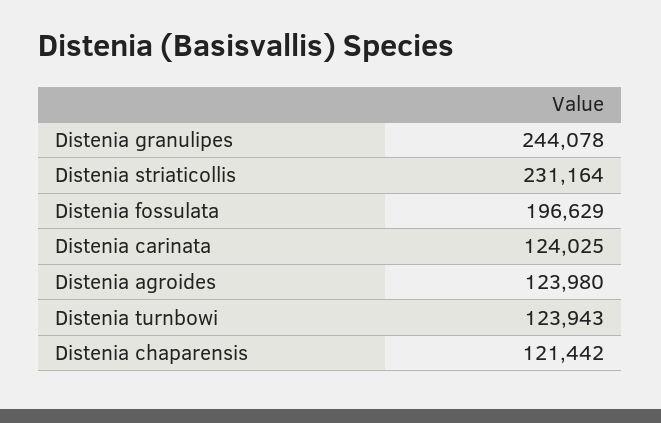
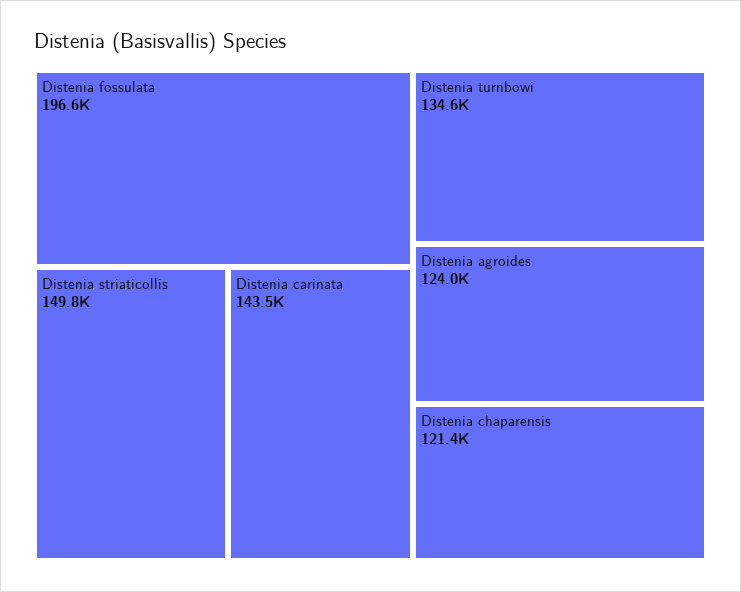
  {
-   "Distenia granulipes": 244078,
-   "Distenia striaticollis": 231164,
+   "Distenia striaticollis": 149800,
    "Distenia fossulata": 196629,
-   "Distenia carinata": 124025,
+   "Distenia carinata": 143500,
    "Distenia agroides": 123980,
-   "Distenia turnbowi": 123943,
+   "Distenia turnbowi": 134600,
    "Distenia chaparensis": 121442
  }

